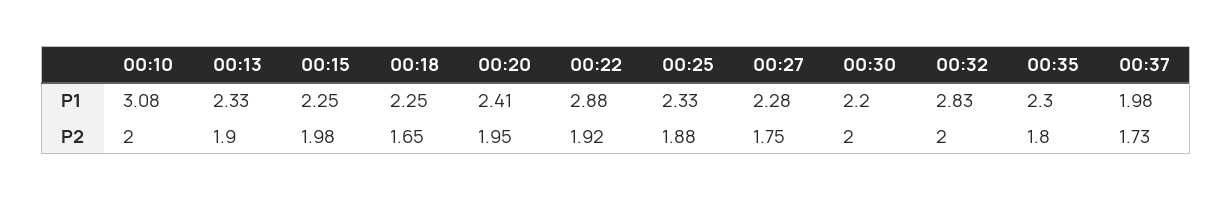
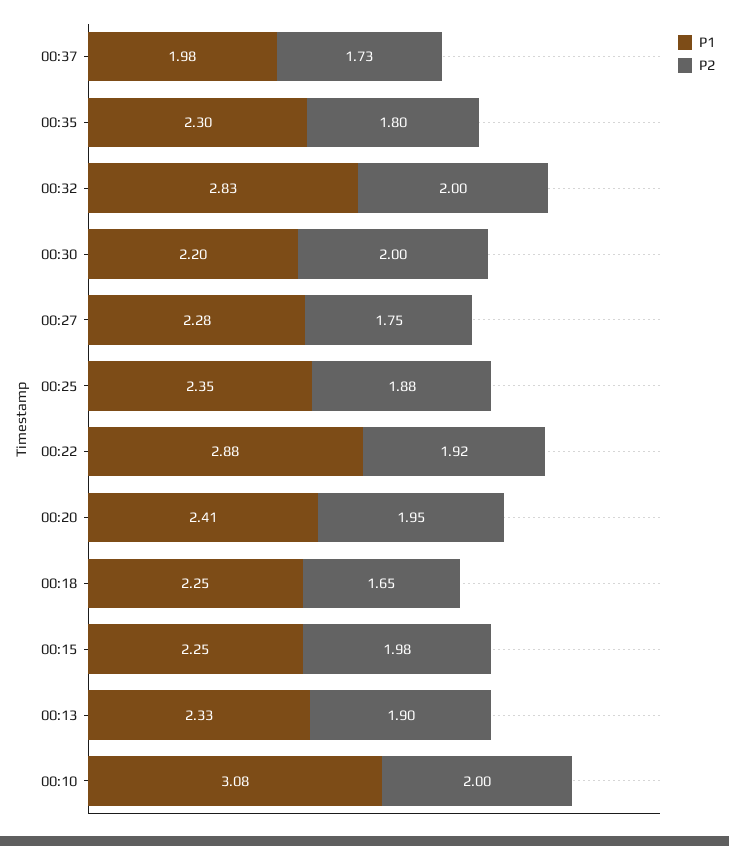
  {
    "P1": {
      "00:10": 3.08,
      "00:13": 2.33,
      "00:15": 2.25,
      "00:18": 2.25,
      "00:20": 2.41,
      "00:22": 2.88,
-     "00:25": 2.33,
+     "00:25": 2.35,
      "00:27": 2.28,
      "00:30": 2.2,
      "00:32": 2.83,
      "00:35": 2.3,
      "00:37": 1.98
    },
    "P2": {
      "00:10": 2,
      "00:13": 1.9,
      "00:15": 1.98,
      "00:18": 1.65,
      "00:20": 1.95,
      "00:22": 1.92,
      "00:25": 1.88,
      "00:27": 1.75,
      "00:30": 2,
      "00:32": 2,
      "00:35": 1.8,
      "00:37": 1.73
    }
  }

